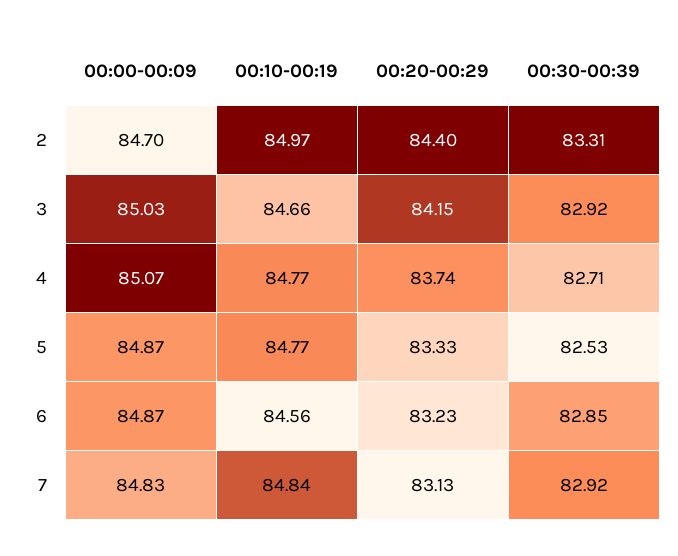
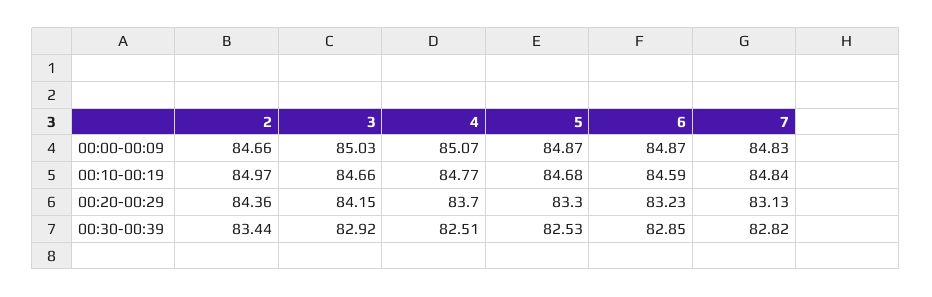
  {
    "00:00-00:09": {
-     "2": 84.7,
+     "2": 84.66,
      "3": 85.03,
      "4": 85.07,
      "5": 84.87,
      "6": 84.87,
      "7": 84.83
    },
    "00:10-00:19": {
      "2": 84.97,
      "3": 84.66,
      "4": 84.77,
-     "5": 84.77,
+     "5": 84.68,
-     "6": 84.56,
+     "6": 84.59,
      "7": 84.84
    },
    "00:20-00:29": {
-     "2": 84.4,
+     "2": 84.36,
      "3": 84.15,
-     "4": 83.74,
+     "4": 83.7,
-     "5": 83.33,
+     "5": 83.3,
      "6": 83.23,
      "7": 83.13
    },
    "00:30-00:39": {
-     "2": 83.31,
+     "2": 83.44,
      "3": 82.92,
-     "4": 82.71,
+     "4": 82.51,
      "5": 82.53,
      "6": 82.85,
-     "7": 82.92
+     "7": 82.82
    }
  }

